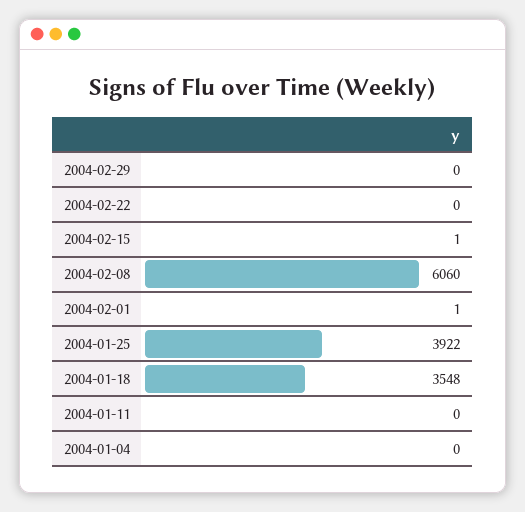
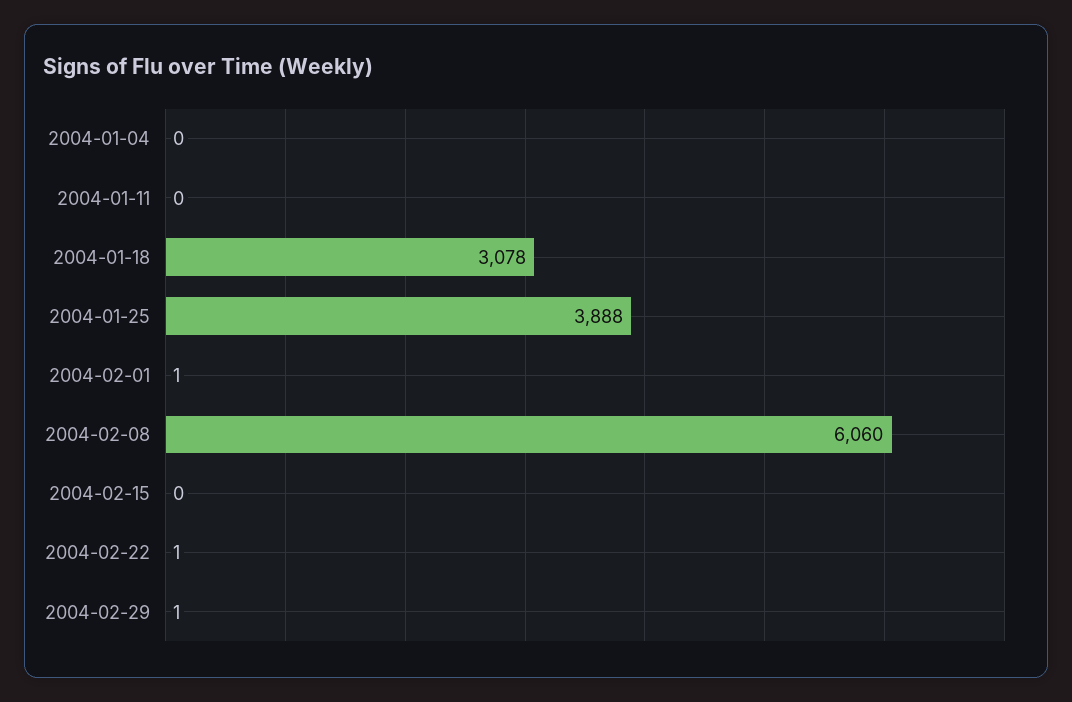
  {
-   "2004-02-29": 0,
+   "2004-02-29": 1,
-   "2004-02-22": 0,
+   "2004-02-22": 1,
-   "2004-02-15": 1,
+   "2004-02-15": 0,
    "2004-02-08": 6060,
    "2004-02-01": 1,
-   "2004-01-25": 3922,
+   "2004-01-25": 3888,
-   "2004-01-18": 3548,
+   "2004-01-18": 3078,
    "2004-01-11": 0,
    "2004-01-04": 0
  }

